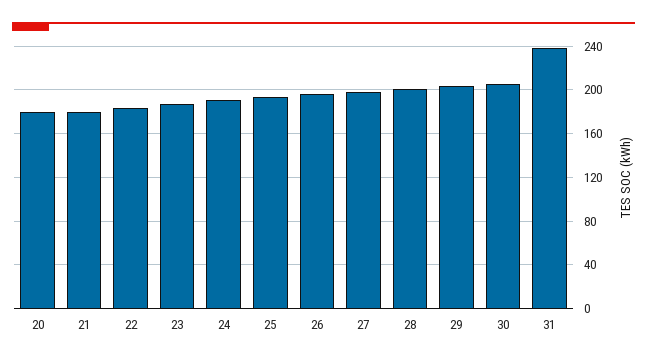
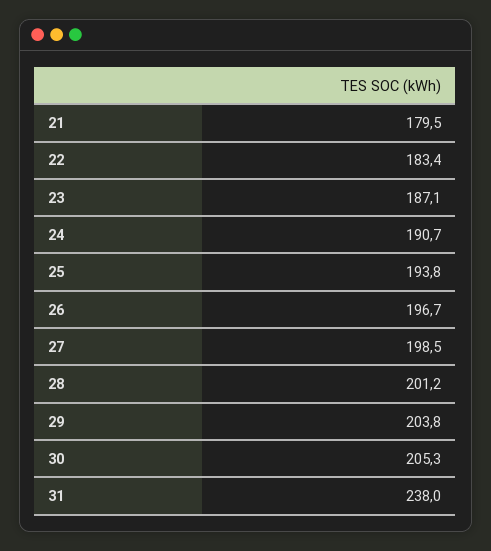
  {
-   "20": 180,
    "21": 179.5,
    "22": 183.4,
    "23": 187.1,
    "24": 190.7,
    "25": 193.8,
    "26": 196.7,
    "27": 198.5,
    "28": 201.2,
    "29": 203.8,
    "30": 205.3,
    "31": 238
  }

